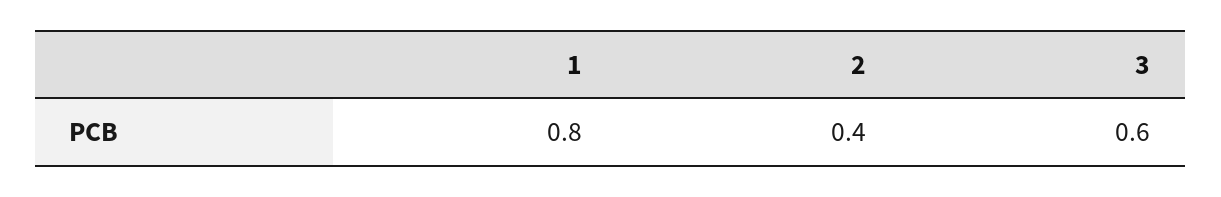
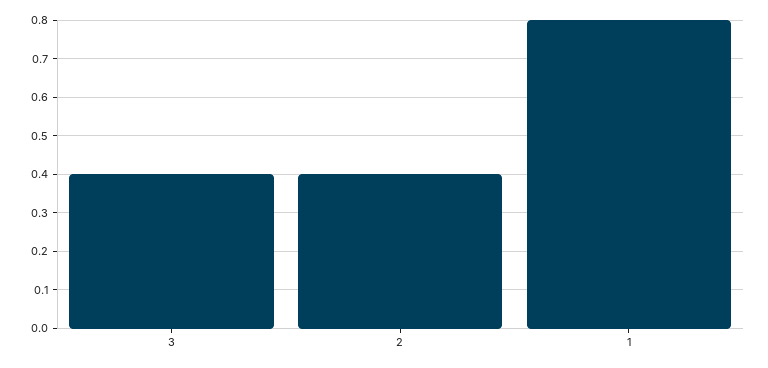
  {
    "1": 0.8,
    "2": 0.4,
-   "3": 0.6
+   "3": 0.4
  }

